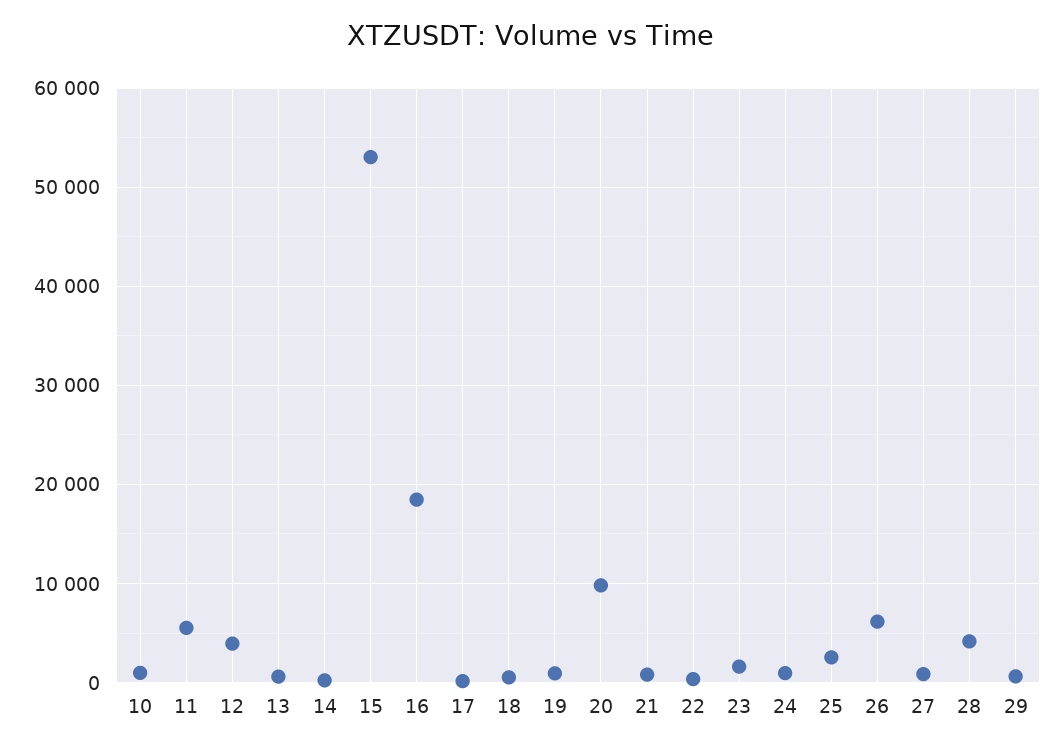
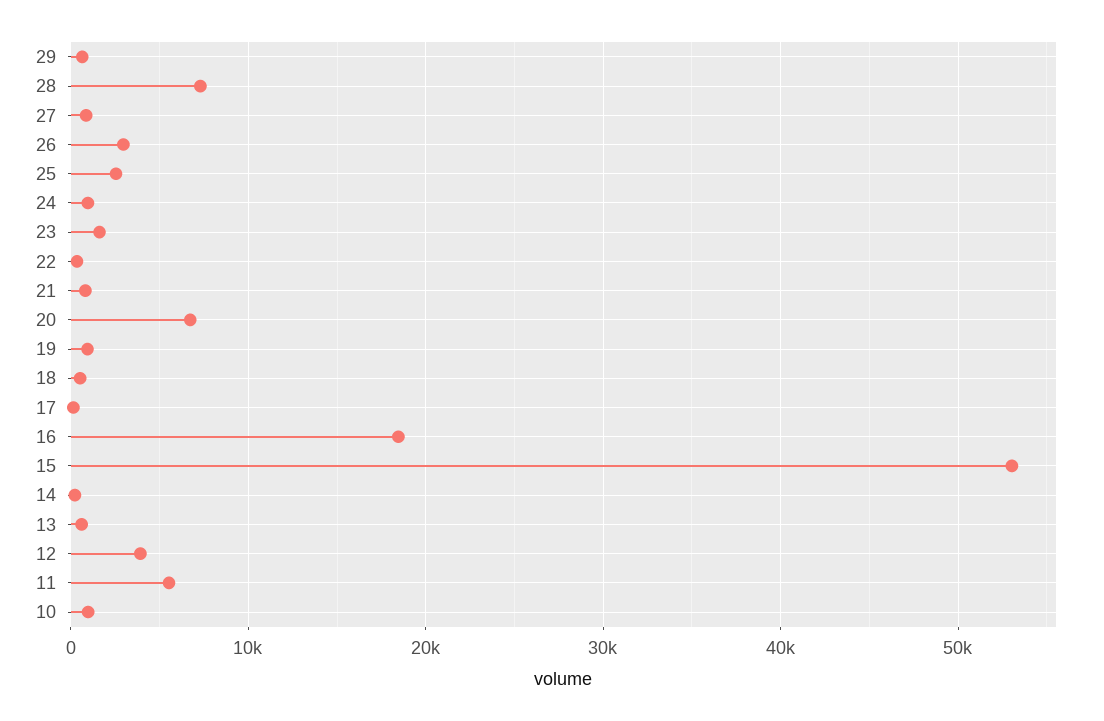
  {
    "10": 1000,
    "11": 6000,
    "12": 4000,
    "13": 1000,
    "14": 0,
    "15": 53000,
    "16": 18000,
    "17": 0,
    "18": 1000,
    "19": 1000,
-   "20": 10000,
+   "20": 7000,
    "21": 1000,
    "22": 0,
    "23": 2000,
    "24": 1000,
    "25": 3000,
-   "26": 6000,
+   "26": 3000,
    "27": 1000,
-   "28": 4000,
+   "28": 7000,
    "29": 1000
  }

